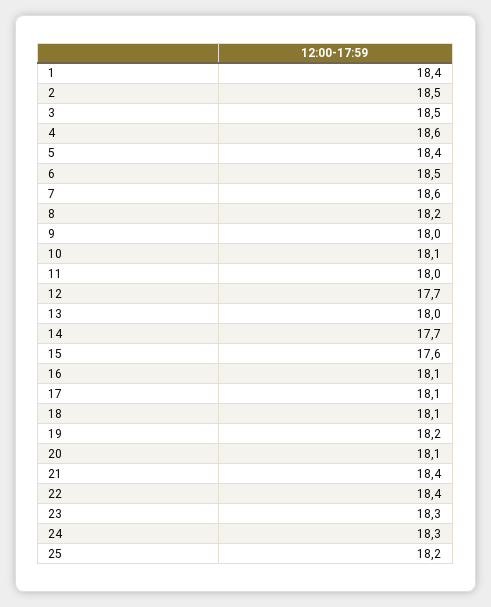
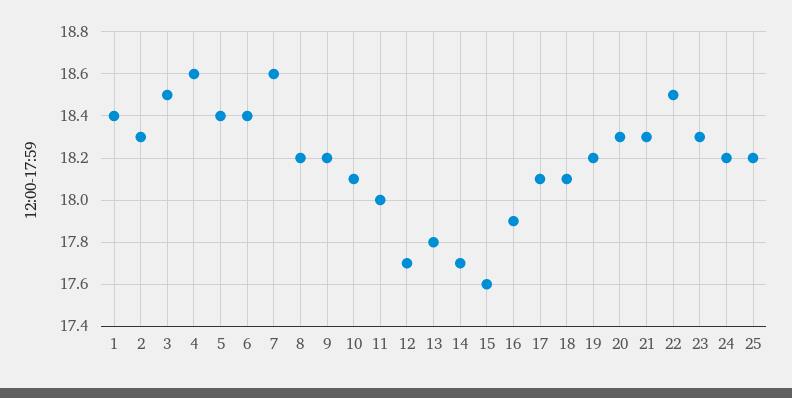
  {
    "1": 18.4,
-   "2": 18.5,
+   "2": 18.3,
    "3": 18.5,
    "4": 18.6,
    "5": 18.4,
-   "6": 18.5,
+   "6": 18.4,
    "7": 18.6,
    "8": 18.2,
-   "9": 18,
+   "9": 18.2,
    "10": 18.1,
    "11": 18,
    "12": 17.7,
-   "13": 18,
+   "13": 17.8,
    "14": 17.7,
    "15": 17.6,
-   "16": 18.1,
+   "16": 17.9,
    "17": 18.1,
    "18": 18.1,
    "19": 18.2,
-   "20": 18.1,
+   "20": 18.3,
-   "21": 18.4,
+   "21": 18.3,
-   "22": 18.4,
+   "22": 18.5,
    "23": 18.3,
-   "24": 18.3,
+   "24": 18.2,
    "25": 18.2
  }

